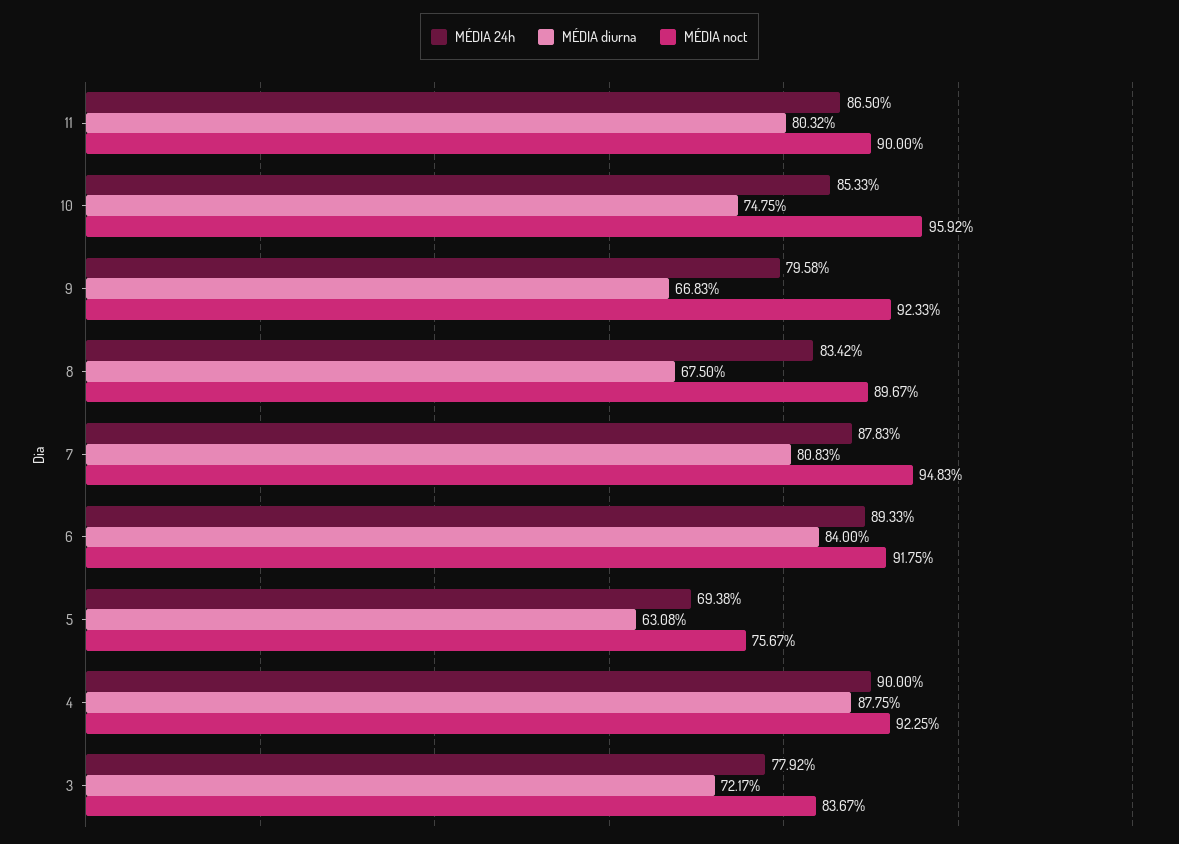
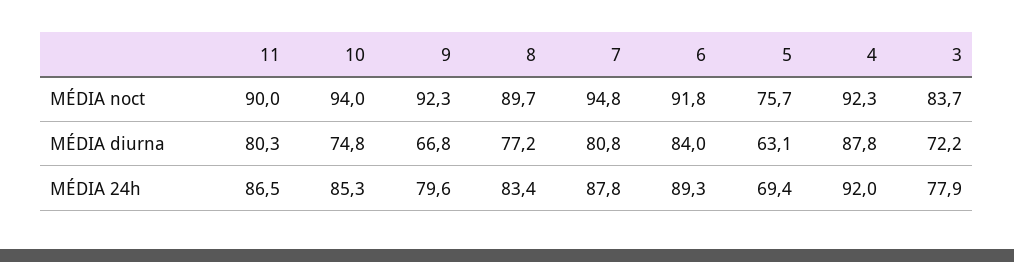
  {
    "MÉDIA 24h": {
      "11": 86.5,
      "10": 85.33,
      "9": 79.58,
      "8": 83.42,
      "7": 87.83,
      "6": 89.33,
      "5": 69.38,
-     "4": 90,
+     "4": 92,
      "3": 77.92
    },
    "MÉDIA diurna": {
      "11": 80.32,
      "10": 74.75,
      "9": 66.83,
-     "8": 67.5,
+     "8": 77.2,
      "7": 80.83,
      "6": 84,
      "5": 63.08,
      "4": 87.75,
      "3": 72.17
    },
    "MÉDIA noct": {
      "11": 90,
-     "10": 95.92,
+     "10": 94,
      "9": 92.33,
      "8": 89.67,
      "7": 94.83,
      "6": 91.75,
      "5": 75.67,
      "4": 92.25,
      "3": 83.67
    }
  }

